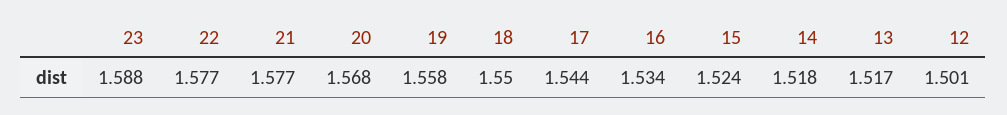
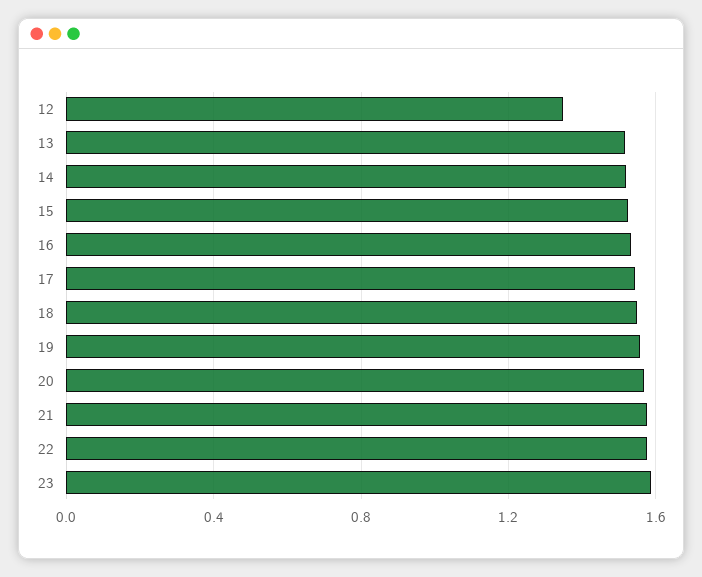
  {
    "23": 1.588,
    "22": 1.577,
    "21": 1.577,
    "20": 1.568,
    "19": 1.558,
    "18": 1.55,
    "17": 1.544,
    "16": 1.534,
    "15": 1.524,
    "14": 1.518,
    "13": 1.517,
-   "12": 1.501
+   "12": 1.35
  }

